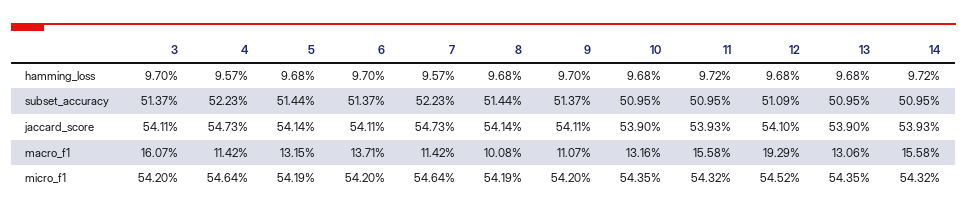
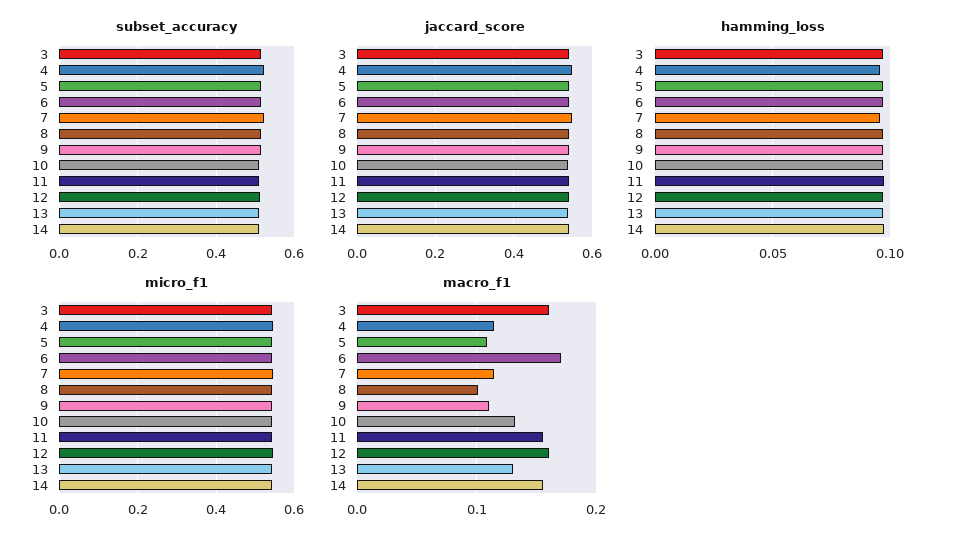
  {
    "hamming_loss": {
      "3": 0.097,
      "4": 0.0957,
      "5": 0.0968,
      "6": 0.097,
      "7": 0.0957,
      "8": 0.0968,
      "9": 0.097,
      "10": 0.0968,
      "11": 0.0972,
      "12": 0.0968,
      "13": 0.0968,
      "14": 0.0972
    },
    "subset_accuracy": {
      "3": 0.5137,
      "4": 0.5223,
      "5": 0.5144,
      "6": 0.5137,
      "7": 0.5223,
      "8": 0.5144,
      "9": 0.5137,
      "10": 0.5095,
      "11": 0.5095,
      "12": 0.5109,
      "13": 0.5095,
      "14": 0.5095
    },
    "jaccard_score": {
      "3": 0.5411,
      "4": 0.5473,
      "5": 0.5414,
      "6": 0.5411,
      "7": 0.5473,
      "8": 0.5414,
      "9": 0.5411,
      "10": 0.539,
      "11": 0.5393,
      "12": 0.541,
      "13": 0.539,
      "14": 0.5393
    },
    "macro_f1": {
      "3": 0.1607,
      "4": 0.1142,
-     "5": 0.1315,
+     "5": 0.11,
-     "6": 0.1371,
+     "6": 0.17,
      "7": 0.1142,
      "8": 0.1008,
      "9": 0.1107,
      "10": 0.1316,
      "11": 0.1558,
-     "12": 0.1929,
+     "12": 0.16,
      "13": 0.1306,
      "14": 0.1558
    },
    "micro_f1": {
      "3": 0.542,
      "4": 0.5464,
      "5": 0.5419,
      "6": 0.542,
      "7": 0.5464,
      "8": 0.5419,
      "9": 0.542,
      "10": 0.5435,
      "11": 0.5432,
      "12": 0.5452,
      "13": 0.5435,
      "14": 0.5432
    }
  }

